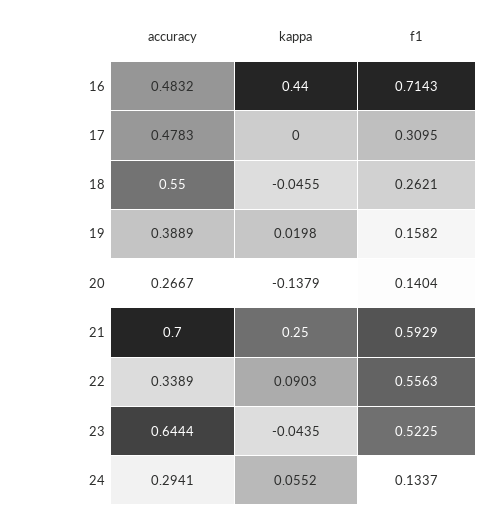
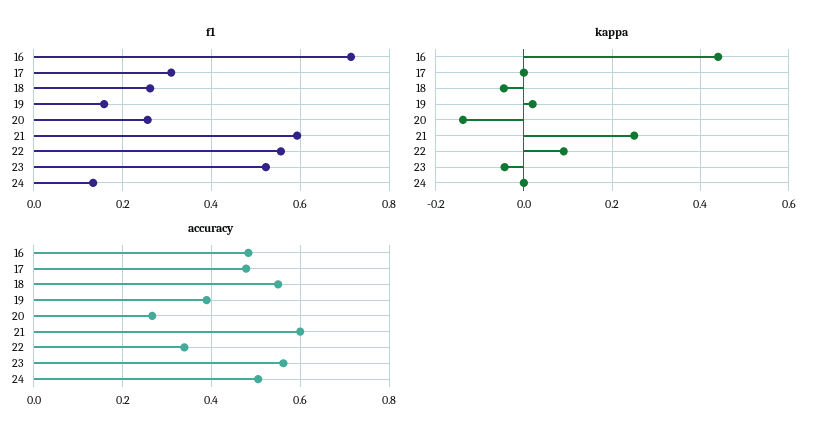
  {
    "accuracy": {
      "16": 0.4832,
      "17": 0.4783,
      "18": 0.55,
      "19": 0.3889,
      "20": 0.2667,
-     "21": 0.7,
+     "21": 0.6,
      "22": 0.3389,
-     "23": 0.6444,
+     "23": 0.56,
-     "24": 0.2941
+     "24": 0.5
    },
    "kappa": {
      "16": 0.44,
      "17": 0,
      "18": -0.0455,
      "19": 0.0198,
      "20": -0.1379,
      "21": 0.25,
      "22": 0.0903,
      "23": -0.0435,
-     "24": 0.0552
+     "24": 0
    },
    "f1": {
      "16": 0.7143,
      "17": 0.3095,
      "18": 0.2621,
      "19": 0.1582,
-     "20": 0.1404,
+     "20": 0.26,
      "21": 0.5929,
      "22": 0.5563,
      "23": 0.5225,
      "24": 0.1337
    }
  }

